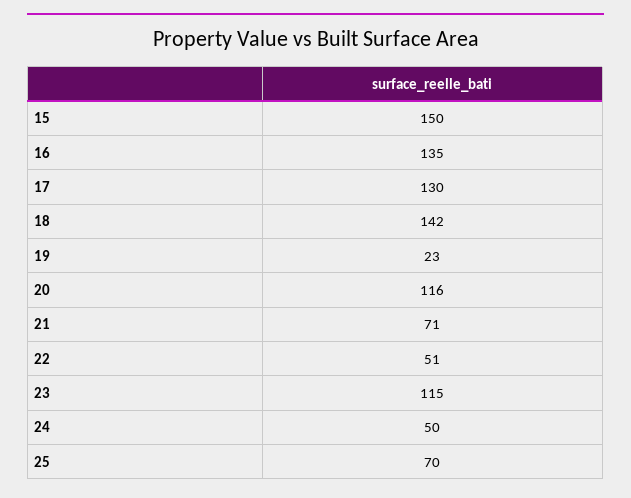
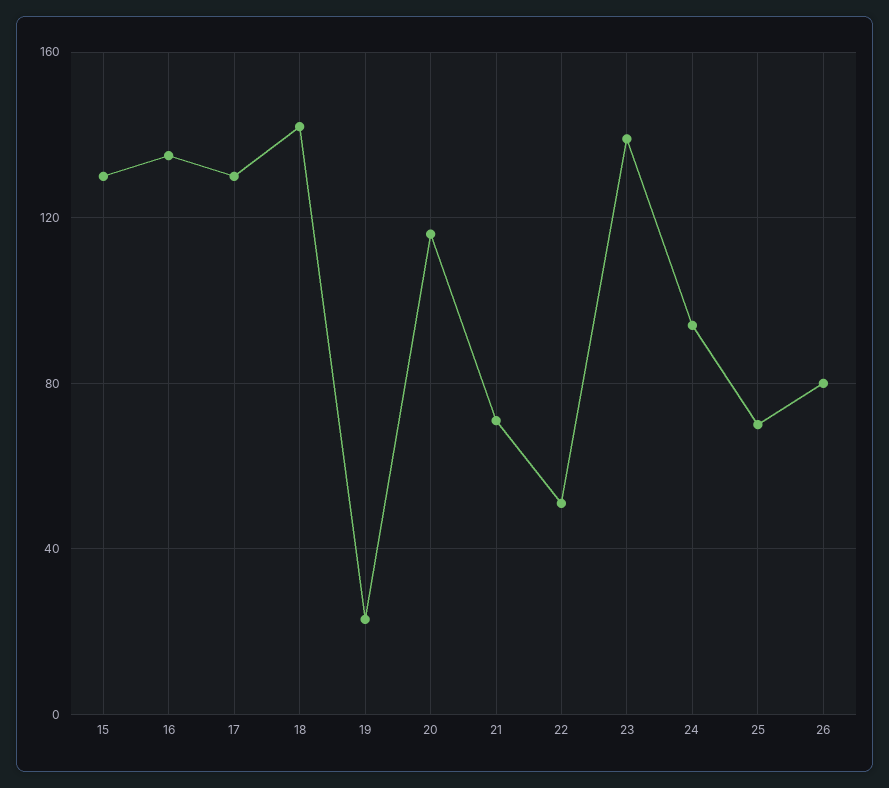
  {
-   "15": 150,
+   "15": 130,
    "16": 135,
    "17": 130,
    "18": 142,
    "19": 23,
    "20": 116,
    "21": 71,
    "22": 51,
-   "23": 115,
+   "23": 140,
-   "24": 50,
+   "24": 95,
-   "25": 70
+   "25": 70,
+   "26": 80
  }

